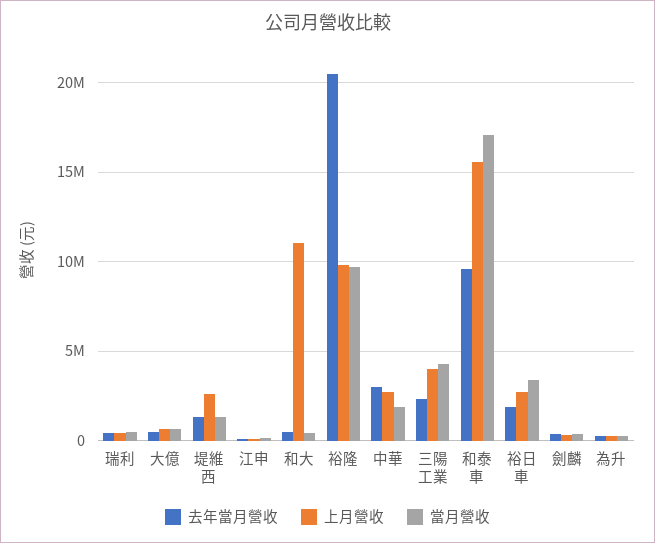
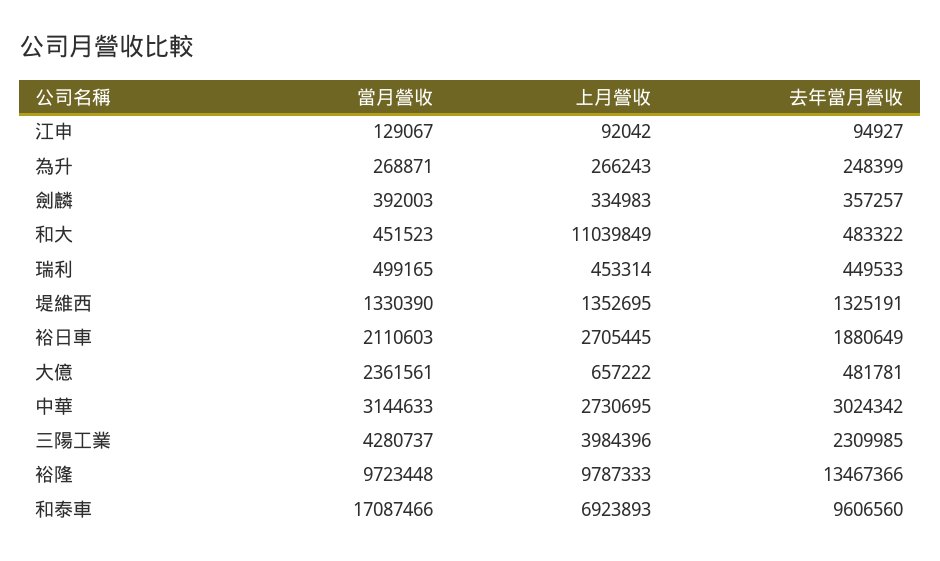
  {
    "去年當月營收": {
      "瑞利": 449533,
      "大億": 481781,
      "堤維西": 1325191,
      "江申": 94927,
      "和大": 483322,
-     "裕隆": 20500000,
+     "裕隆": 13467366,
      "中華": 3024342,
      "三陽工業": 2309985,
      "和泰車": 9606560,
      "裕日車": 1880649,
      "劍麟": 357257,
      "為升": 248399
    },
    "上月營收": {
      "瑞利": 453314,
      "大億": 657222,
-     "堤維西": 2500000,
+     "堤維西": 1352695,
      "江申": 92042,
      "和大": 11039849,
      "裕隆": 9787333,
      "中華": 2730695,
      "三陽工業": 3984396,
-     "和泰車": 15500000,
+     "和泰車": 6923893,
      "裕日車": 2705445,
      "劍麟": 334983,
      "為升": 266243
    },
    "當月營收": {
      "瑞利": 499165,
-     "大億": 500000,
+     "大億": 2361561,
      "堤維西": 1330390,
      "江申": 129067,
      "和大": 451523,
      "裕隆": 9723448,
-     "中華": 2000000,
+     "中華": 3144633,
      "三陽工業": 4280737,
      "和泰車": 17087466,
-     "裕日車": 3500000,
+     "裕日車": 2110603,
      "劍麟": 392003,
      "為升": 268871
    }
  }

